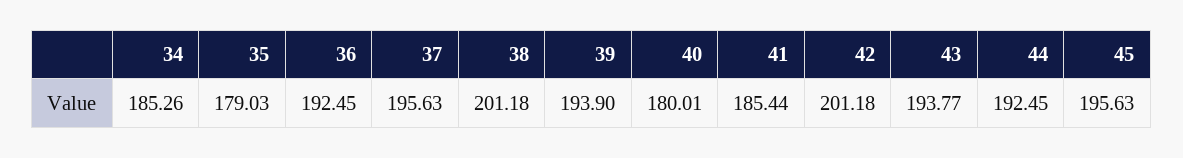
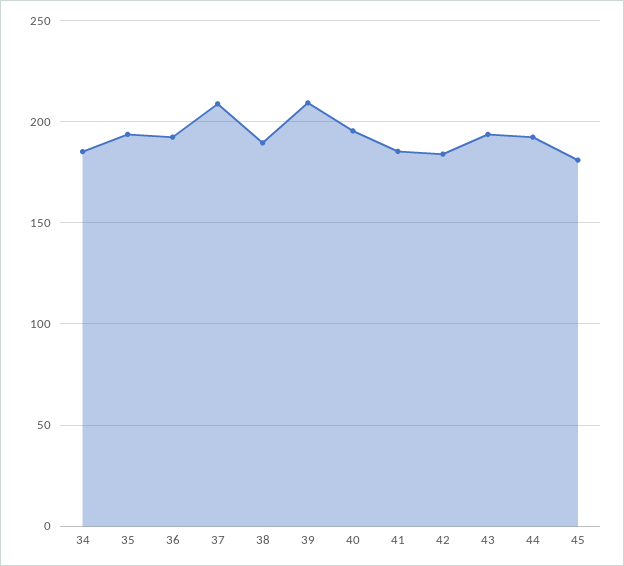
  {
    "34": 185.26,
-   "35": 179.03,
+   "35": 195,
    "36": 192.45,
-   "37": 195.63,
+   "37": 210,
-   "38": 201.18,
+   "38": 190,
-   "39": 193.9,
+   "39": 210,
-   "40": 180.01,
+   "40": 195,
    "41": 185.44,
-   "42": 201.18,
+   "42": 185,
    "43": 193.77,
    "44": 192.45,
-   "45": 195.63
+   "45": 180
  }

